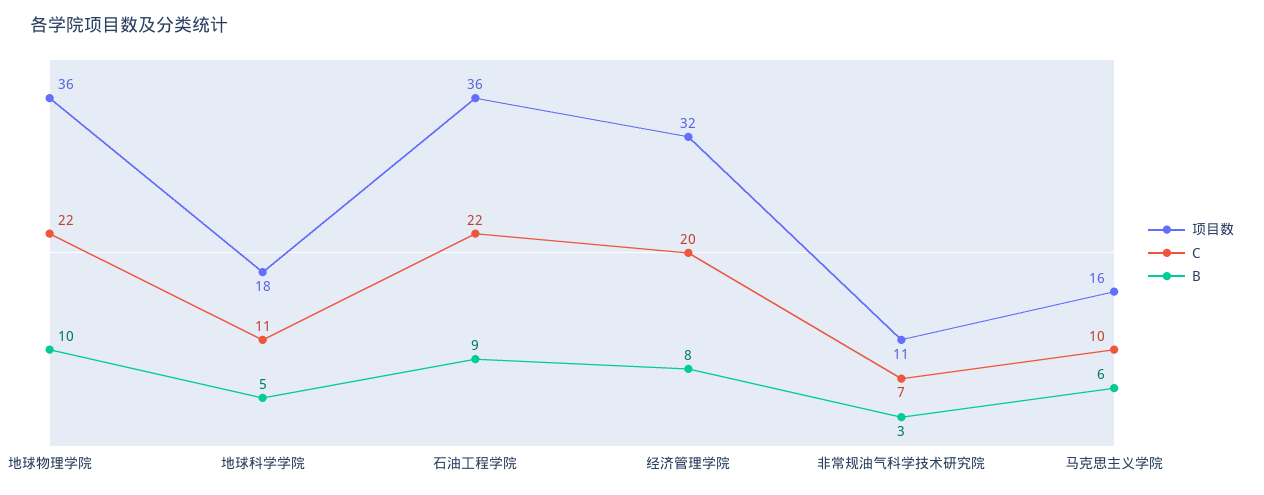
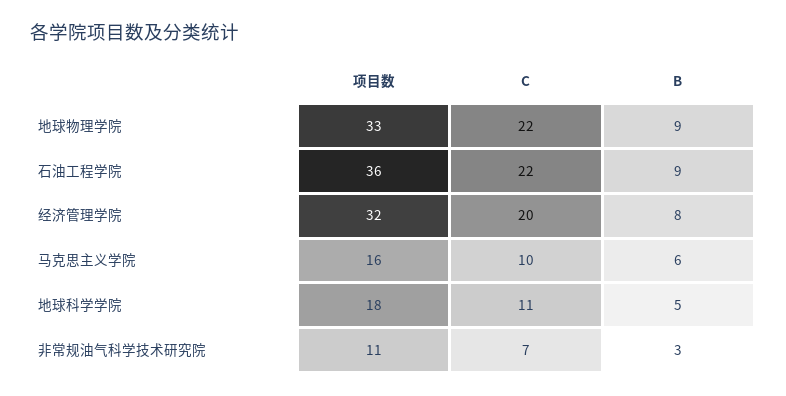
  {
    "项目数": {
-     "地球物理学院": 36,
+     "地球物理学院": 33,
      "地球科学学院": 18,
      "石油工程学院": 36,
      "经济管理学院": 32,
      "非常规油气科学技术研究院": 11,
      "马克思主义学院": 16
    },
    "C": {
      "地球物理学院": 22,
      "地球科学学院": 11,
      "石油工程学院": 22,
      "经济管理学院": 20,
      "非常规油气科学技术研究院": 7,
      "马克思主义学院": 10
    },
    "B": {
-     "地球物理学院": 10,
+     "地球物理学院": 9,
      "地球科学学院": 5,
      "石油工程学院": 9,
      "经济管理学院": 8,
      "非常规油气科学技术研究院": 3,
      "马克思主义学院": 6
    }
  }

